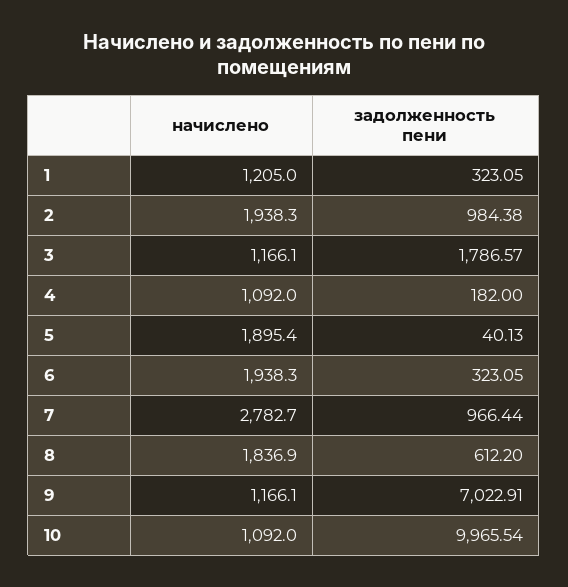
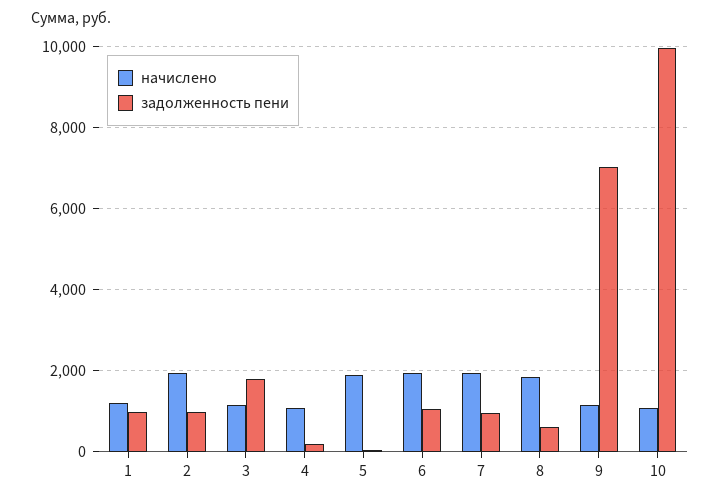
  {
    "начислено": {
      "1": 1205,
      "2": 1938.3,
      "3": 1166.1,
      "4": 1092,
      "5": 1895.4,
      "6": 1938.3,
-     "7": 2782.7,
+     "7": 2000,
      "8": 1836.9,
      "9": 1166.1,
      "10": 1092
    },
    "задолженность пени": {
-     "1": 323.05,
+     "1": 1000,
      "2": 984.38,
      "3": 1786.57,
      "4": 182,
      "5": 40.13,
-     "6": 323.05,
+     "6": 1000,
      "7": 966.44,
      "8": 612.2,
      "9": 7022.91,
      "10": 9965.54
    }
  }

